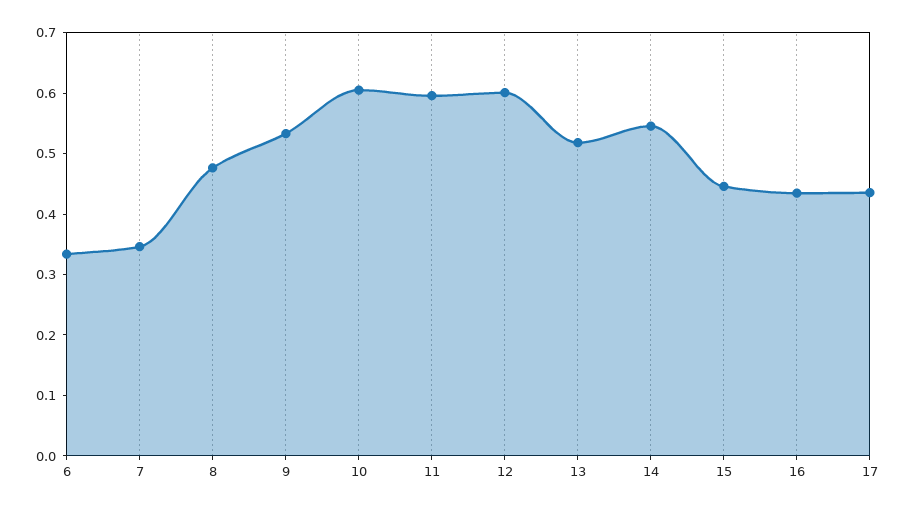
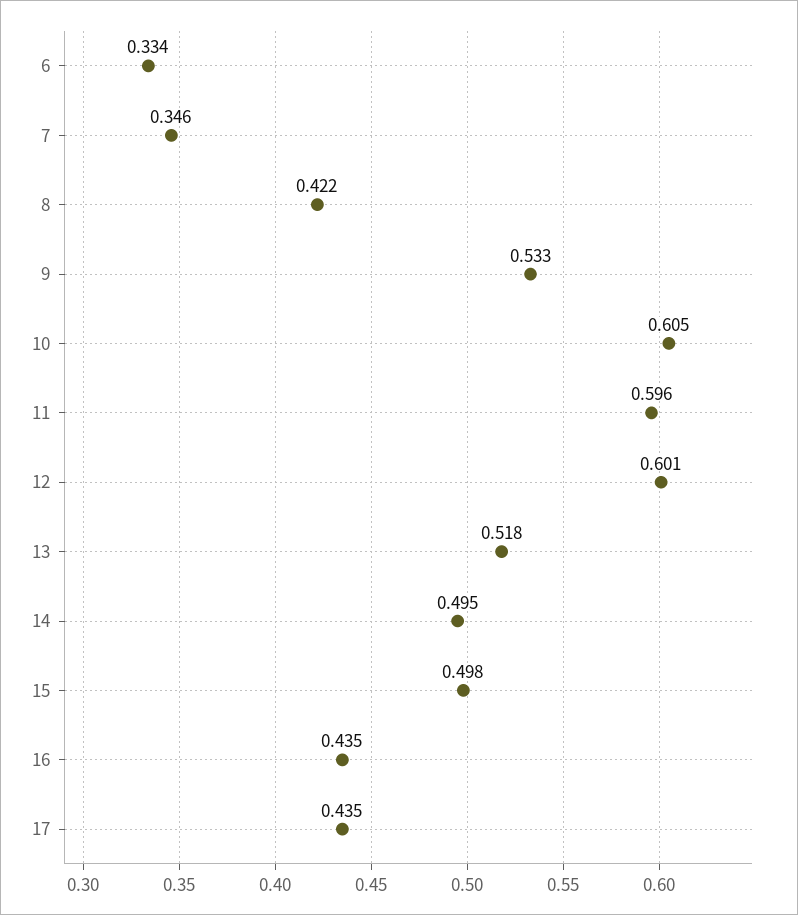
  {
    "6": 0.334,
    "7": 0.346,
-   "8": 0.48,
+   "8": 0.422,
    "9": 0.533,
    "10": 0.605,
    "11": 0.596,
    "12": 0.601,
    "13": 0.518,
-   "14": 0.54,
+   "14": 0.495,
-   "15": 0.44,
+   "15": 0.498,
    "16": 0.435,
    "17": 0.435
  }

